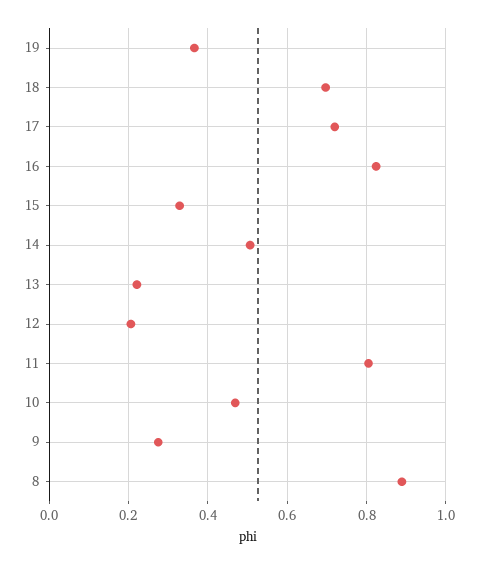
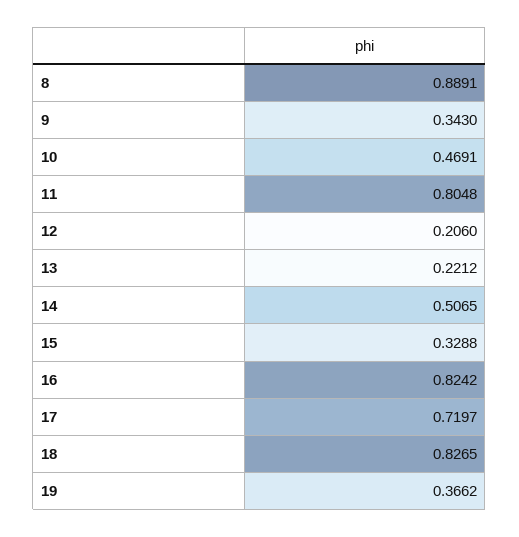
  {
    "19": 0.3662,
-   "18": 0.7,
+   "18": 0.8265,
    "17": 0.7197,
    "16": 0.8242,
    "15": 0.3288,
    "14": 0.5065,
    "13": 0.2212,
    "12": 0.206,
    "11": 0.8048,
    "10": 0.4691,
-   "9": 0.28,
+   "9": 0.343,
    "8": 0.8891
  }

